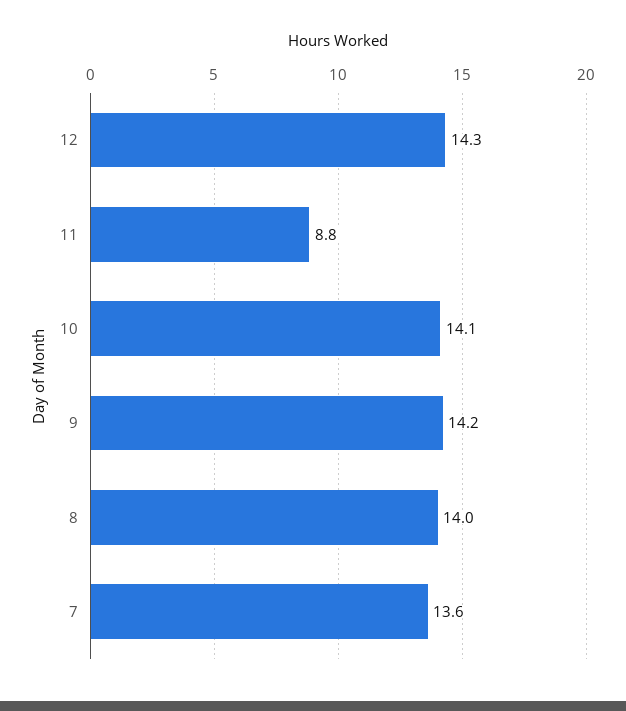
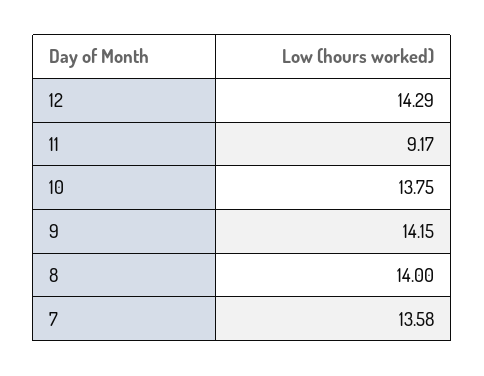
  {
    "12": 14.29,
-   "11": 8.8,
+   "11": 9.17,
-   "10": 14.1,
+   "10": 13.75,
    "9": 14.15,
    "8": 14,
    "7": 13.58
  }

